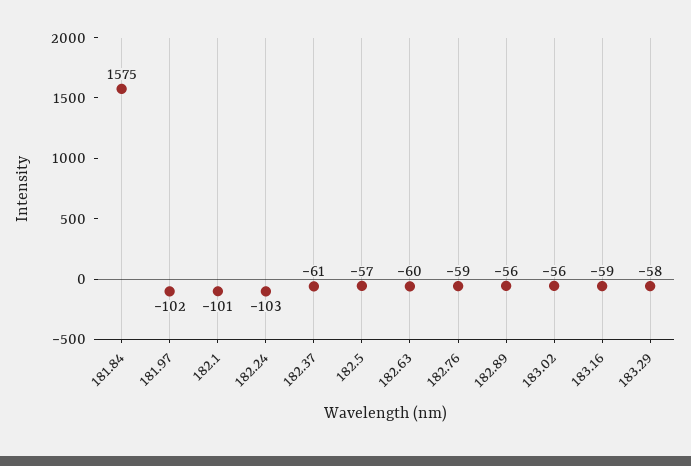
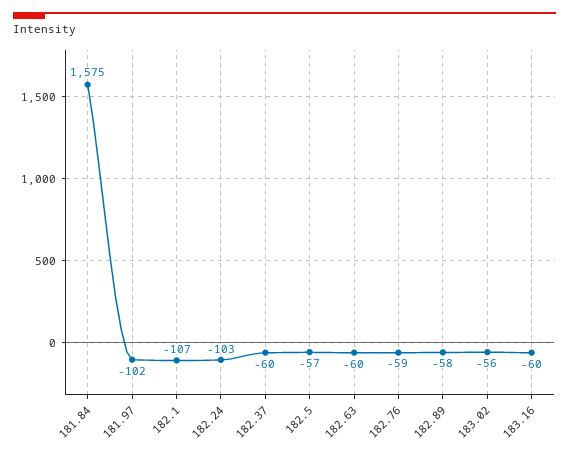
  {
    "181.84": 1575,
    "181.97": -102,
-   "182.1": -101,
+   "182.1": -107,
    "182.24": -103,
-   "182.37": -61,
+   "182.37": -60,
    "182.5": -57,
    "182.63": -60,
    "182.76": -59,
-   "182.89": -56,
+   "182.89": -58,
    "183.02": -56,
-   "183.16": -59,
+   "183.16": -60
-   "183.29": -58
  }

